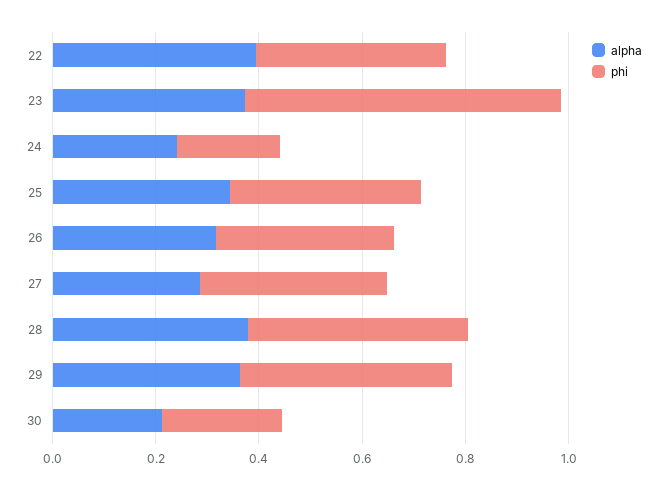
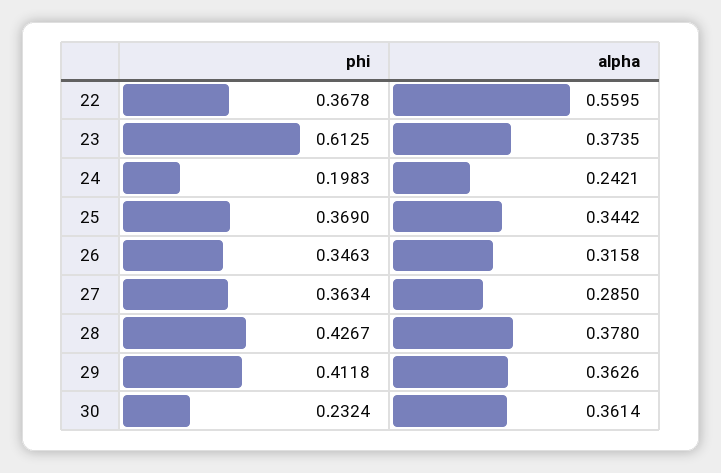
  {
    "alpha": {
-     "22": 0.4,
+     "22": 0.5595,
      "23": 0.3735,
      "24": 0.2421,
      "25": 0.3442,
      "26": 0.3158,
      "27": 0.285,
      "28": 0.378,
      "29": 0.3626,
-     "30": 0.2
+     "30": 0.3614
    },
    "phi": {
      "22": 0.3678,
      "23": 0.6125,
      "24": 0.1983,
      "25": 0.369,
      "26": 0.3463,
      "27": 0.3634,
      "28": 0.4267,
      "29": 0.4118,
      "30": 0.2324
    }
  }

